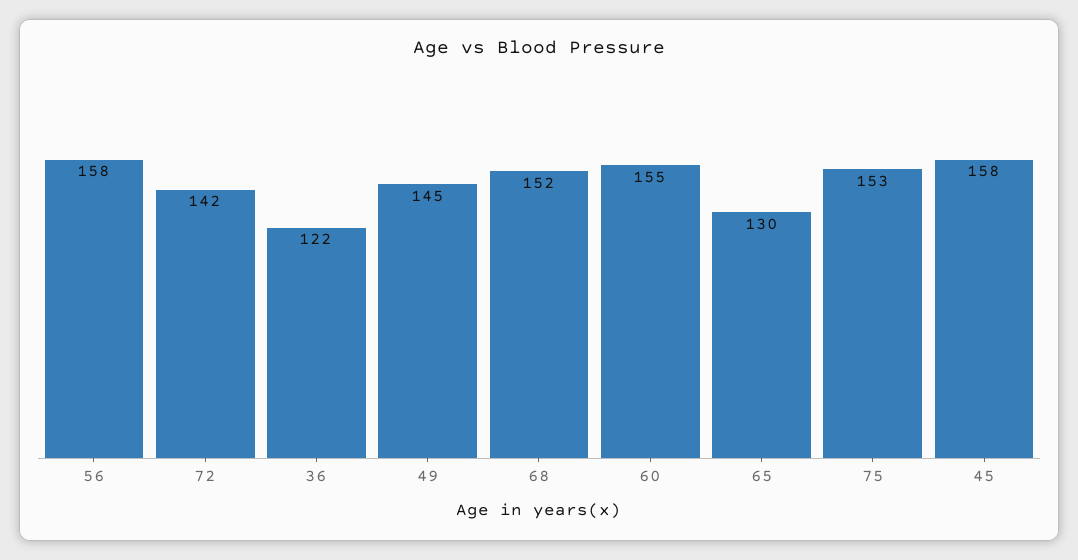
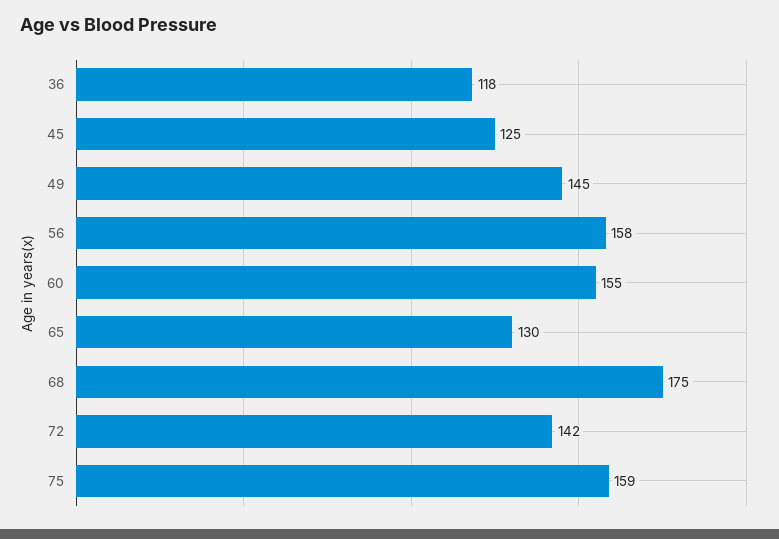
  {
    "56": 158,
    "72": 142,
-   "36": 122,
+   "36": 118,
    "49": 145,
-   "68": 152,
+   "68": 175,
    "60": 155,
    "65": 130,
-   "75": 153,
+   "75": 159,
-   "45": 158
+   "45": 125
  }

